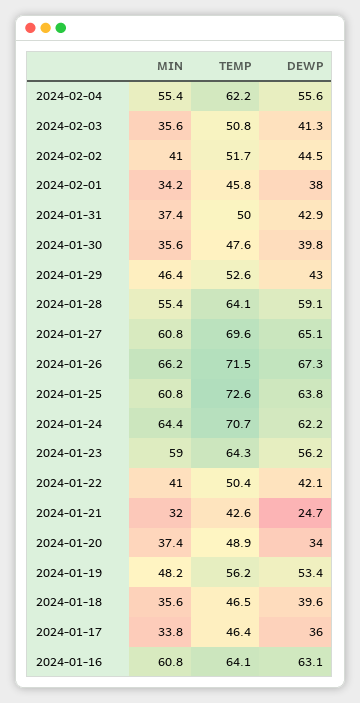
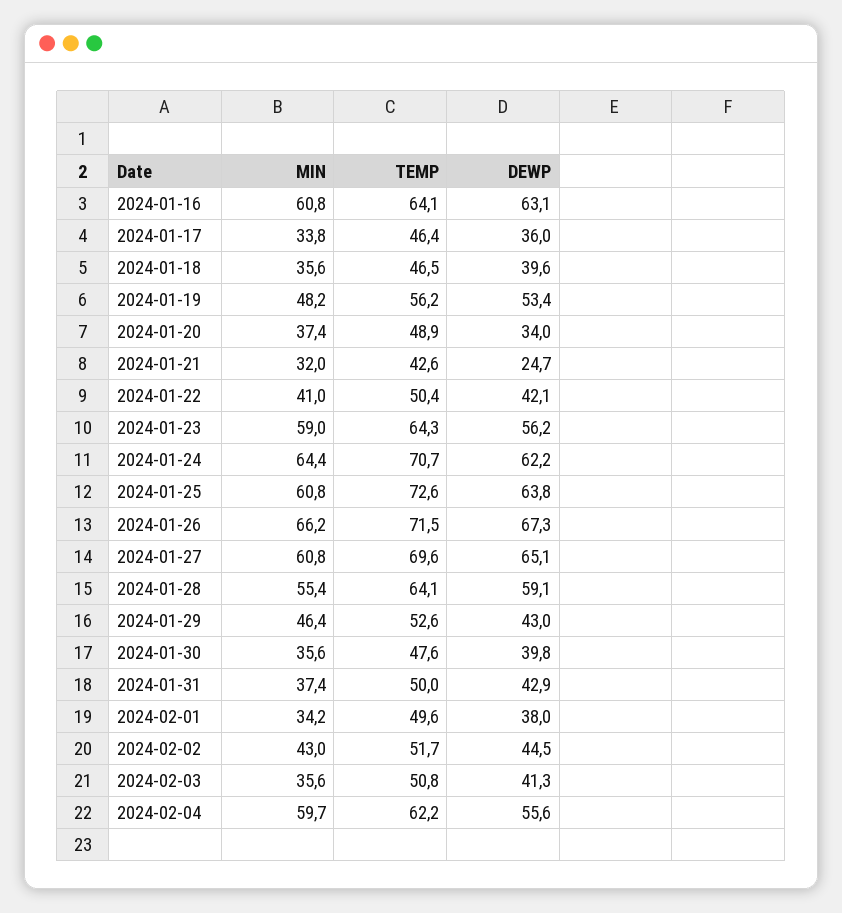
  {
    "MIN": {
-     "2024-02-04": 55.4,
+     "2024-02-04": 59.7,
      "2024-02-03": 35.6,
-     "2024-02-02": 41,
+     "2024-02-02": 43,
      "2024-02-01": 34.2,
      "2024-01-31": 37.4,
      "2024-01-30": 35.6,
      "2024-01-29": 46.4,
      "2024-01-28": 55.4,
      "2024-01-27": 60.8,
      "2024-01-26": 66.2,
      "2024-01-25": 60.8,
      "2024-01-24": 64.4,
      "2024-01-23": 59,
      "2024-01-22": 41,
      "2024-01-21": 32,
      "2024-01-20": 37.4,
      "2024-01-19": 48.2,
      "2024-01-18": 35.6,
      "2024-01-17": 33.8,
      "2024-01-16": 60.8
    },
    "TEMP": {
      "2024-02-04": 62.2,
      "2024-02-03": 50.8,
      "2024-02-02": 51.7,
-     "2024-02-01": 45.8,
+     "2024-02-01": 49.6,
      "2024-01-31": 50,
      "2024-01-30": 47.6,
      "2024-01-29": 52.6,
      "2024-01-28": 64.1,
      "2024-01-27": 69.6,
      "2024-01-26": 71.5,
      "2024-01-25": 72.6,
      "2024-01-24": 70.7,
      "2024-01-23": 64.3,
      "2024-01-22": 50.4,
      "2024-01-21": 42.6,
      "2024-01-20": 48.9,
      "2024-01-19": 56.2,
      "2024-01-18": 46.5,
      "2024-01-17": 46.4,
      "2024-01-16": 64.1
    },
    "DEWP": {
      "2024-02-04": 55.6,
      "2024-02-03": 41.3,
      "2024-02-02": 44.5,
      "2024-02-01": 38,
      "2024-01-31": 42.9,
      "2024-01-30": 39.8,
      "2024-01-29": 43,
      "2024-01-28": 59.1,
      "2024-01-27": 65.1,
      "2024-01-26": 67.3,
      "2024-01-25": 63.8,
      "2024-01-24": 62.2,
      "2024-01-23": 56.2,
      "2024-01-22": 42.1,
      "2024-01-21": 24.7,
      "2024-01-20": 34,
      "2024-01-19": 53.4,
      "2024-01-18": 39.6,
      "2024-01-17": 36,
      "2024-01-16": 63.1
    }
  }

